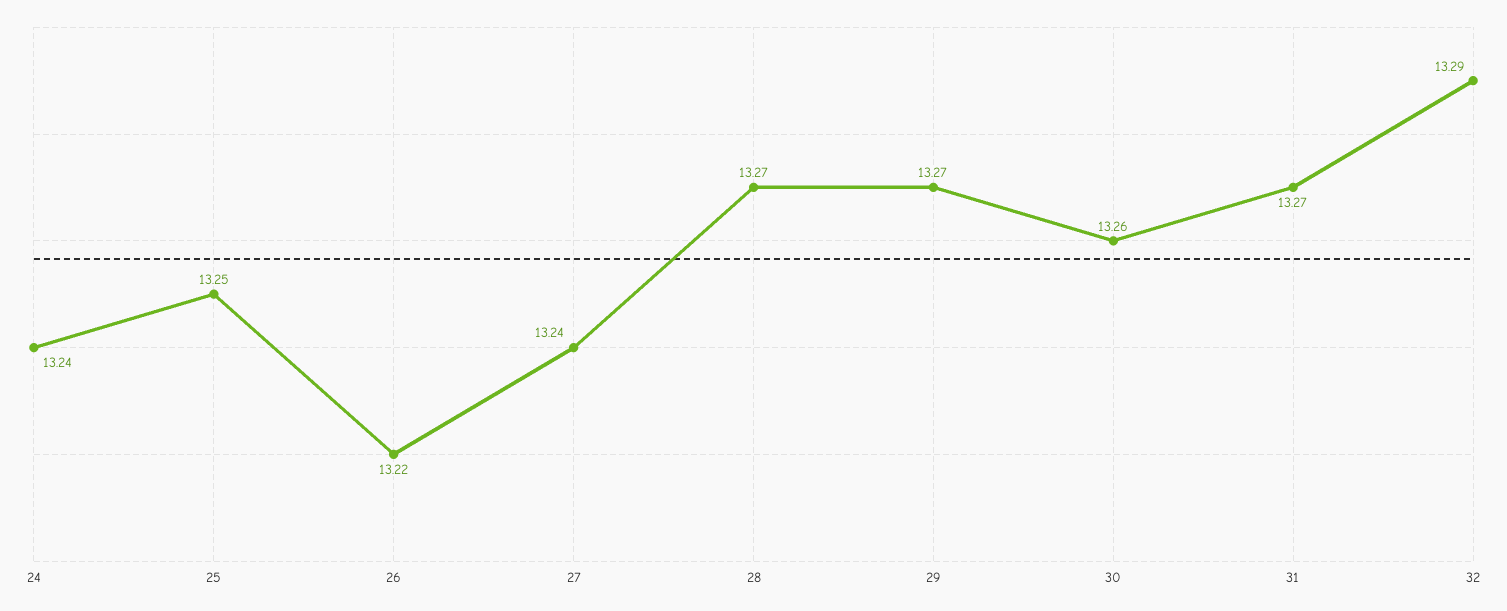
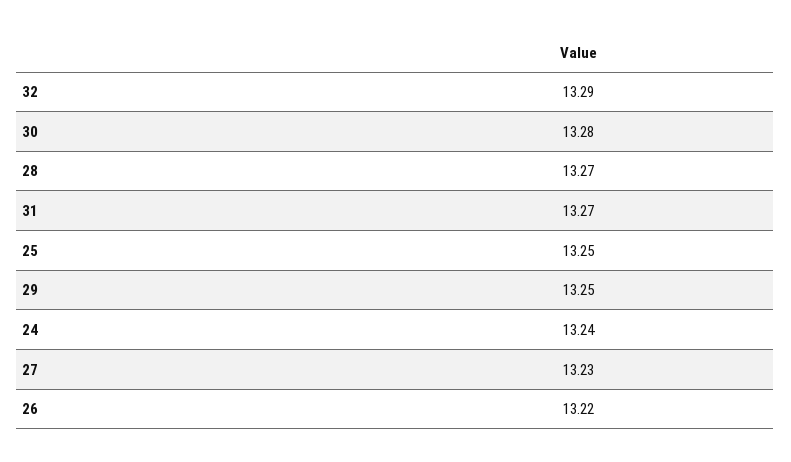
  {
    "24": 13.24,
    "25": 13.25,
    "26": 13.22,
-   "27": 13.24,
+   "27": 13.23,
    "28": 13.27,
-   "29": 13.27,
+   "29": 13.25,
-   "30": 13.26,
+   "30": 13.28,
    "31": 13.27,
    "32": 13.29
  }

